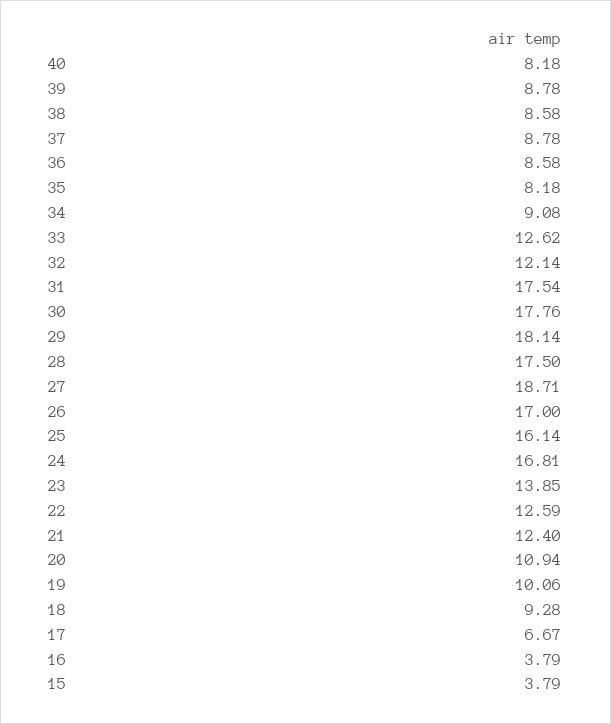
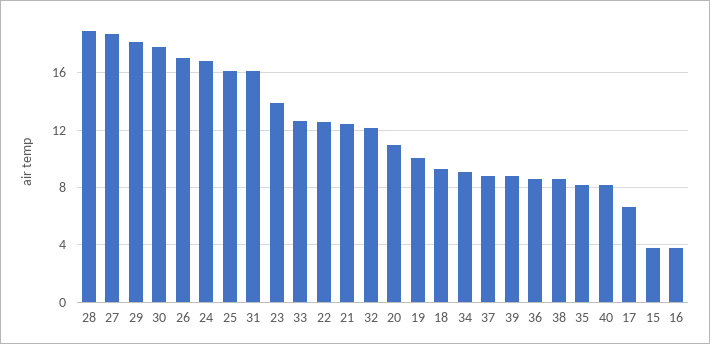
  {
    "40": 8.18,
    "39": 8.78,
    "38": 8.58,
    "37": 8.78,
    "36": 8.58,
    "35": 8.18,
    "34": 9.08,
    "33": 12.62,
    "32": 12.14,
-   "31": 17.54,
+   "31": 16,
    "30": 17.76,
    "29": 18.14,
-   "28": 17.5,
+   "28": 19,
    "27": 18.71,
    "26": 17,
    "25": 16.14,
    "24": 16.81,
    "23": 13.85,
    "22": 12.59,
    "21": 12.4,
    "20": 10.94,
    "19": 10.06,
    "18": 9.28,
    "17": 6.67,
    "16": 3.79,
    "15": 3.79
  }

